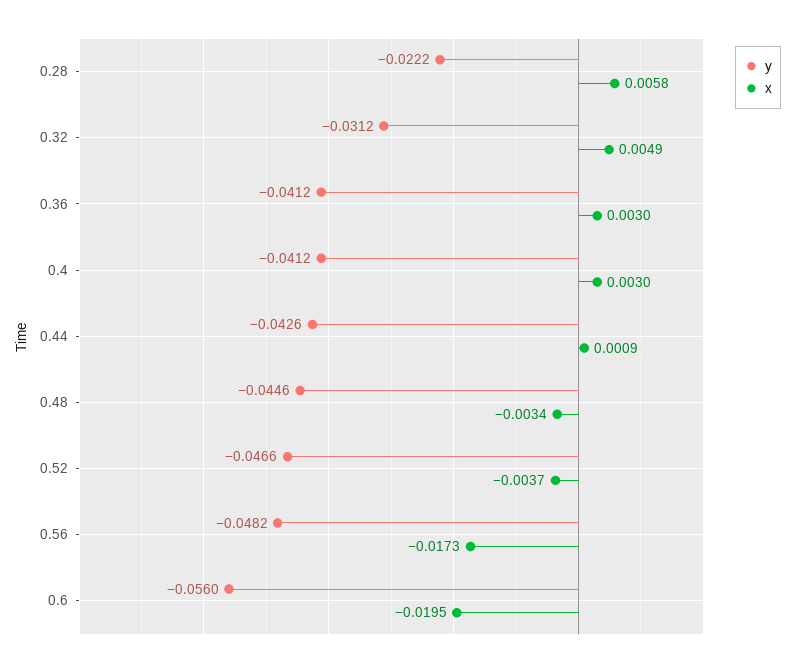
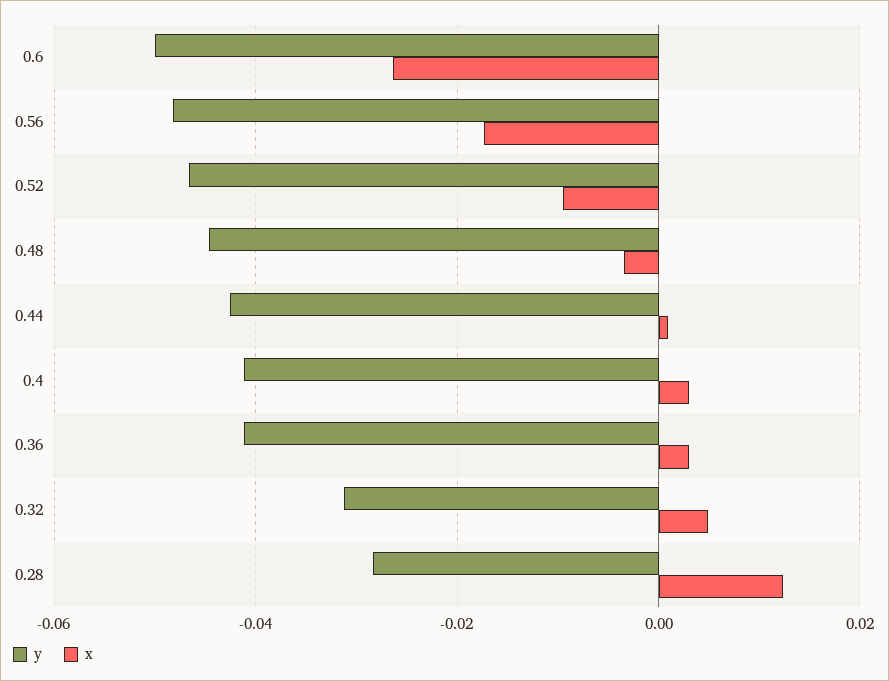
  {
    "y": {
-     "0.28": -0.0222,
+     "0.28": -0.028,
      "0.32": -0.0312,
      "0.36": -0.0412,
      "0.4": -0.0412,
      "0.44": -0.0426,
      "0.48": -0.0446,
      "0.52": -0.0466,
      "0.56": -0.0482,
-     "0.6": -0.056
+     "0.6": -0.05
    },
    "x": {
-     "0.28": 0.0058,
+     "0.28": 0.012,
      "0.32": 0.0049,
      "0.36": 0.003,
      "0.4": 0.003,
      "0.44": 0.0009,
      "0.48": -0.0034,
-     "0.52": -0.0037,
+     "0.52": -0.01,
      "0.56": -0.0173,
-     "0.6": -0.0195
+     "0.6": -0.026
    }
  }

